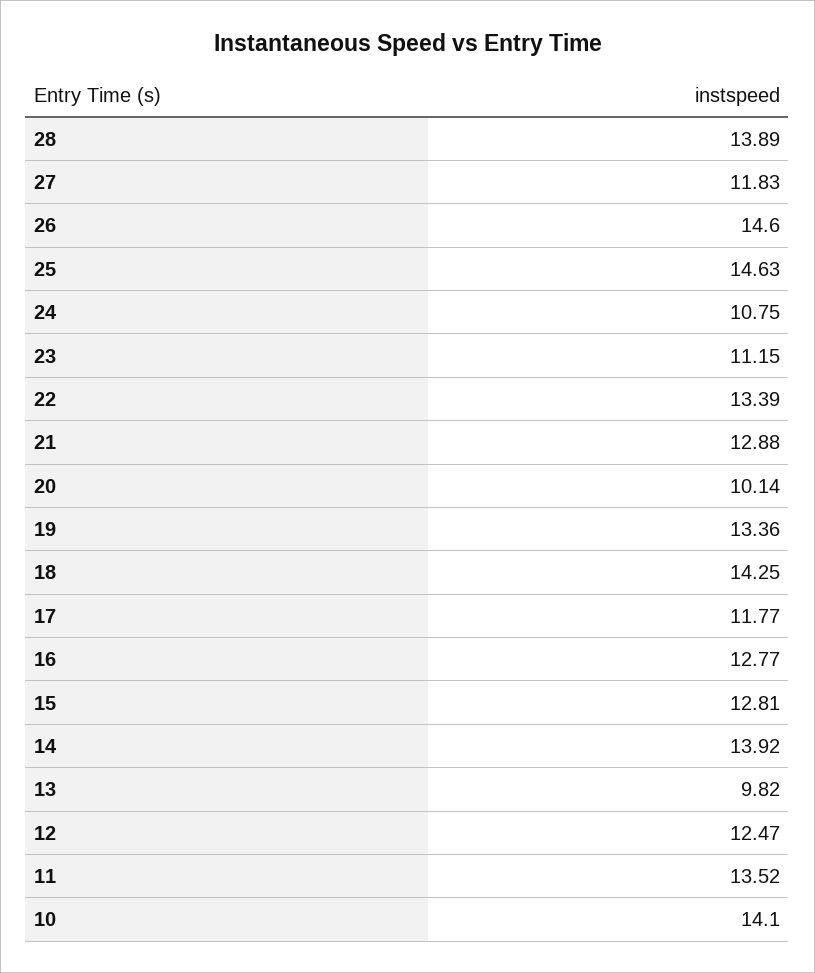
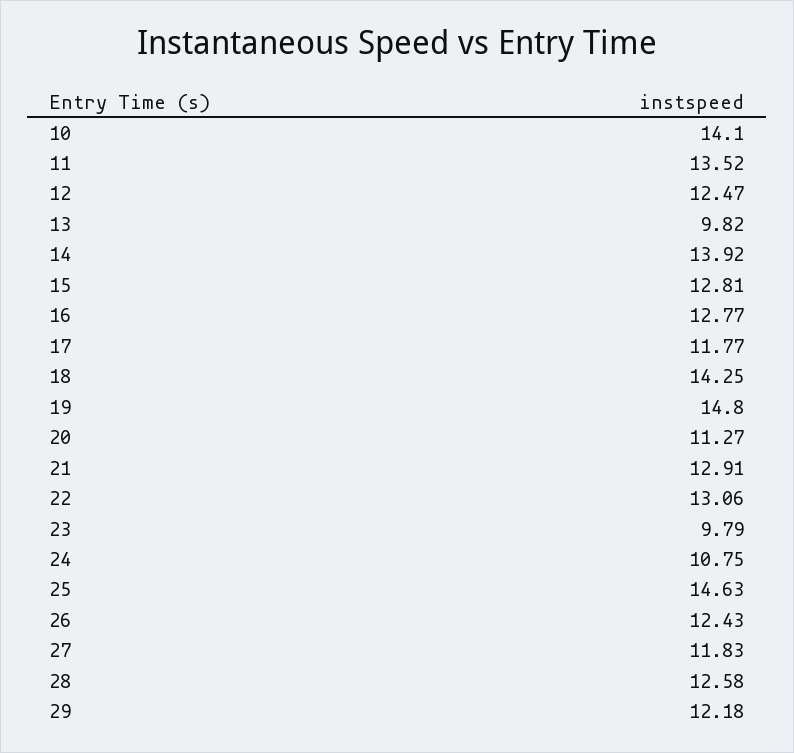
  {
-   "28": 13.89,
+   "28": 12.58,
    "27": 11.83,
-   "26": 14.6,
+   "26": 12.43,
    "25": 14.63,
    "24": 10.75,
-   "23": 11.15,
+   "23": 9.79,
-   "22": 13.39,
+   "22": 13.06,
-   "21": 12.88,
+   "21": 12.91,
-   "20": 10.14,
+   "20": 11.27,
-   "19": 13.36,
+   "19": 14.8,
    "18": 14.25,
    "17": 11.77,
    "16": 12.77,
    "15": 12.81,
    "14": 13.92,
    "13": 9.82,
    "12": 12.47,
    "11": 13.52,
-   "10": 14.1
+   "10": 14.1,
+   "29": 12.18
  }

